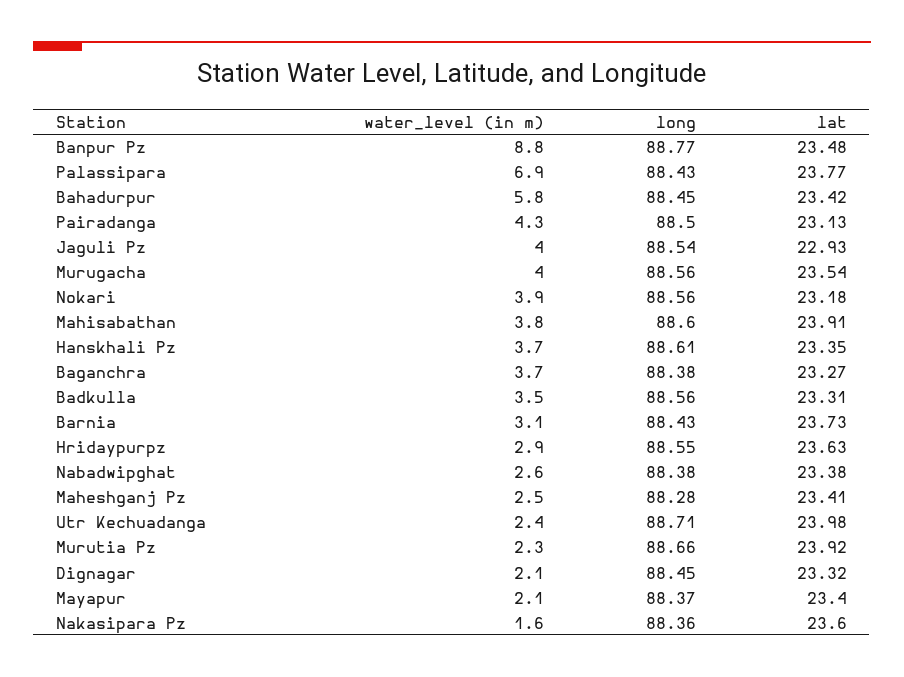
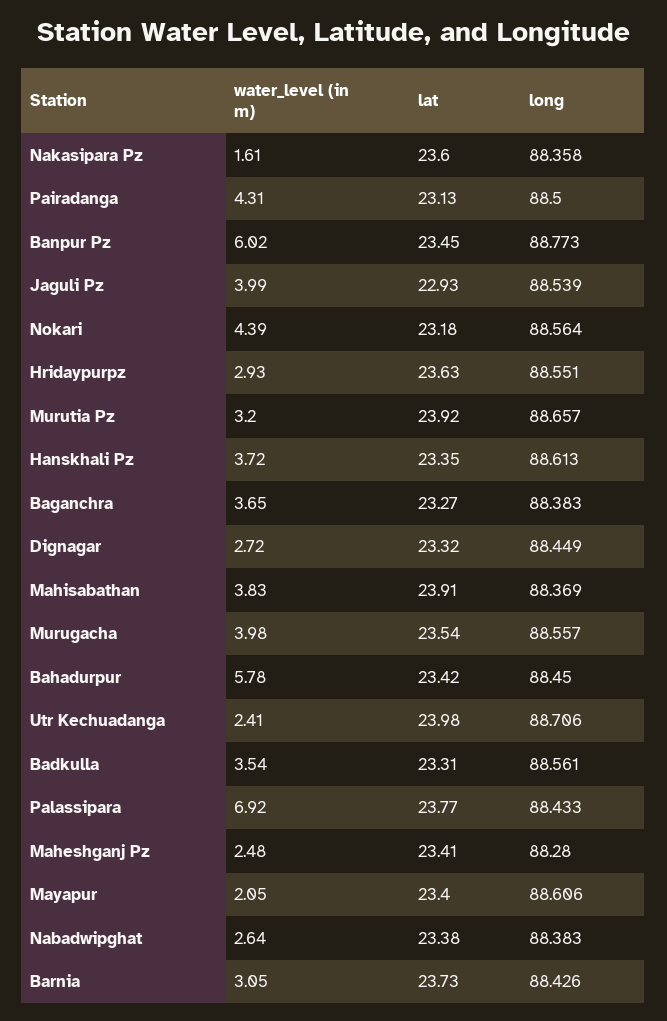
  {
    "water_level (in m)": {
-     "Banpur Pz": 8.8,
+     "Banpur Pz": 6.02,
      "Palassipara": 6.92,
      "Bahadurpur": 5.78,
      "Pairadanga": 4.31,
      "Jaguli Pz": 3.99,
      "Murugacha": 3.98,
-     "Nokari": 3.9,
+     "Nokari": 4.39,
      "Mahisabathan": 3.83,
      "Hanskhali Pz": 3.72,
      "Baganchra": 3.65,
      "Badkulla": 3.54,
      "Barnia": 3.05,
      "Hridaypurpz": 2.93,
      "Nabadwipghat": 2.64,
      "Maheshganj Pz": 2.48,
      "Utr Kechuadanga": 2.41,
-     "Murutia Pz": 2.3,
+     "Murutia Pz": 3.2,
-     "Dignagar": 2.1,
+     "Dignagar": 2.72,
      "Mayapur": 2.05,
      "Nakasipara Pz": 1.61
    },
    "long": {
      "Banpur Pz": 88.773,
      "Palassipara": 88.433,
      "Bahadurpur": 88.45,
      "Pairadanga": 88.5,
      "Jaguli Pz": 88.539,
      "Murugacha": 88.557,
      "Nokari": 88.564,
-     "Mahisabathan": 88.6,
+     "Mahisabathan": 88.369,
      "Hanskhali Pz": 88.613,
      "Baganchra": 88.383,
      "Badkulla": 88.561,
      "Barnia": 88.426,
      "Hridaypurpz": 88.551,
      "Nabadwipghat": 88.383,
      "Maheshganj Pz": 88.28,
      "Utr Kechuadanga": 88.706,
      "Murutia Pz": 88.657,
      "Dignagar": 88.449,
-     "Mayapur": 88.37,
+     "Mayapur": 88.606,
      "Nakasipara Pz": 88.358
    },
    "lat": {
-     "Banpur Pz": 23.48,
+     "Banpur Pz": 23.45,
      "Palassipara": 23.77,
      "Bahadurpur": 23.42,
      "Pairadanga": 23.13,
      "Jaguli Pz": 22.93,
      "Murugacha": 23.54,
      "Nokari": 23.18,
      "Mahisabathan": 23.91,
      "Hanskhali Pz": 23.35,
      "Baganchra": 23.27,
      "Badkulla": 23.31,
      "Barnia": 23.73,
      "Hridaypurpz": 23.63,
      "Nabadwipghat": 23.38,
      "Maheshganj Pz": 23.41,
      "Utr Kechuadanga": 23.98,
      "Murutia Pz": 23.92,
      "Dignagar": 23.32,
      "Mayapur": 23.4,
      "Nakasipara Pz": 23.6
    }
  }

